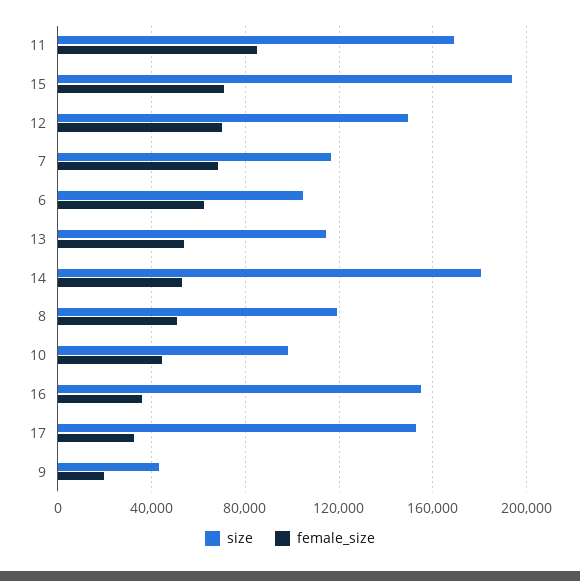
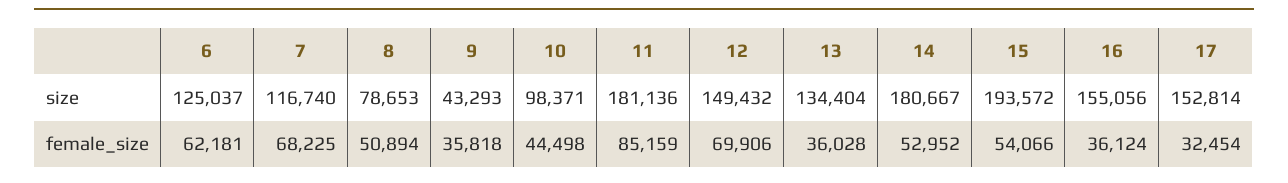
  {
    "size": {
-     "11": 170000,
+     "11": 181136,
      "15": 193572,
      "12": 149432,
      "7": 116740,
-     "6": 105000,
+     "6": 125037,
-     "13": 115000,
+     "13": 134404,
      "14": 180667,
-     "8": 120000,
+     "8": 78653,
      "10": 98371,
      "16": 155056,
      "17": 152814,
      "9": 43293
    },
    "female_size": {
      "11": 85159,
-     "15": 70000,
+     "15": 54066,
      "12": 69906,
      "7": 68225,
      "6": 62181,
-     "13": 55000,
+     "13": 36028,
      "14": 52952,
      "8": 50894,
      "10": 44498,
      "16": 36124,
      "17": 32454,
-     "9": 20000
+     "9": 35818
    }
  }

